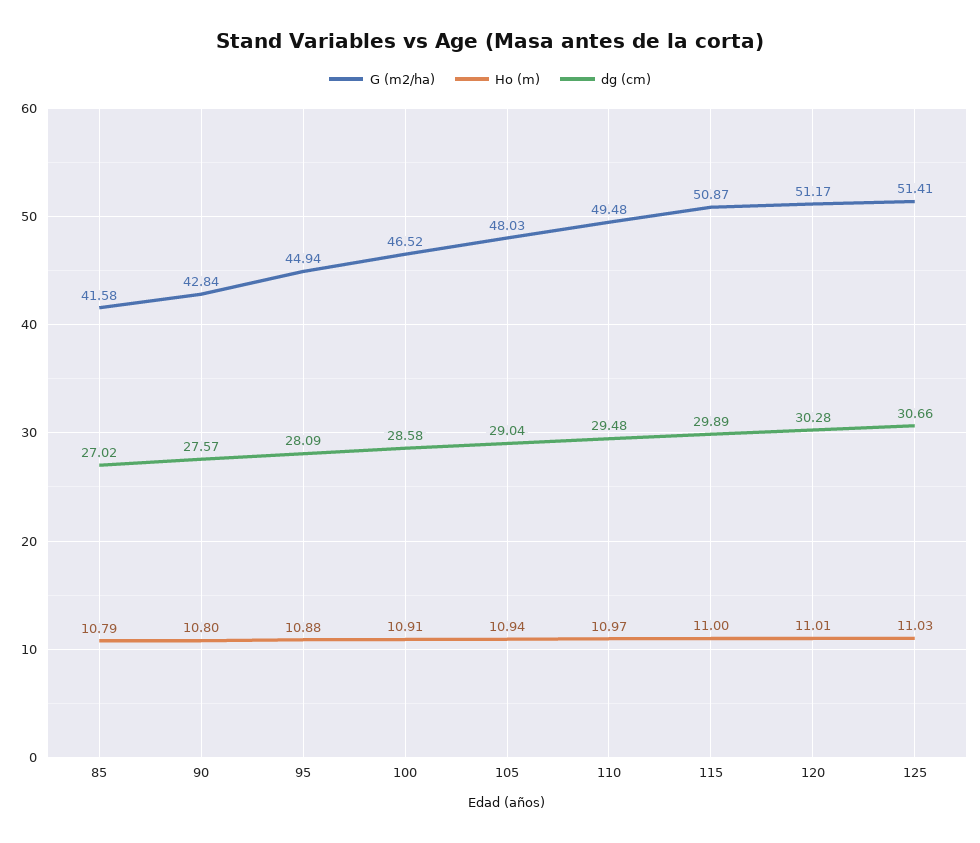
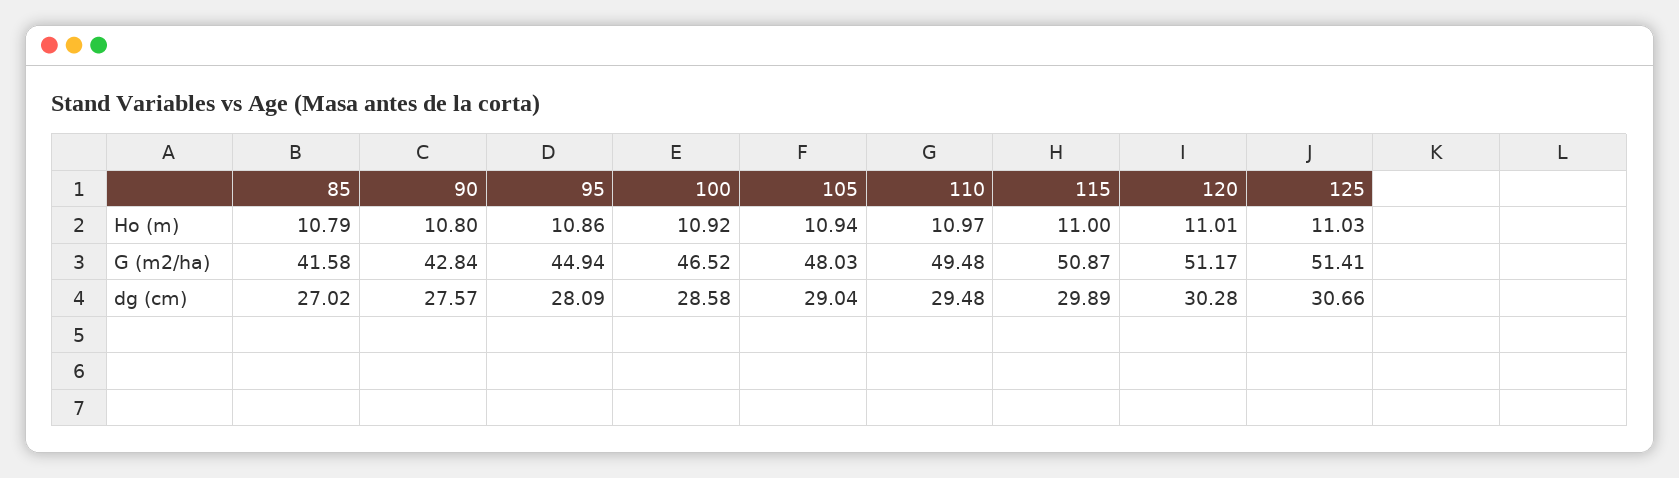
  {
    "G (m2/ha)": {
      "85": 41.58,
      "90": 42.84,
      "95": 44.94,
      "100": 46.52,
      "105": 48.03,
      "110": 49.48,
      "115": 50.87,
      "120": 51.17,
      "125": 51.41
    },
    "Ho (m)": {
      "85": 10.79,
      "90": 10.8,
-     "95": 10.88,
+     "95": 10.86,
-     "100": 10.91,
+     "100": 10.92,
      "105": 10.94,
      "110": 10.97,
      "115": 11,
      "120": 11.01,
      "125": 11.03
    },
    "dg (cm)": {
      "85": 27.02,
      "90": 27.57,
      "95": 28.09,
      "100": 28.58,
      "105": 29.04,
      "110": 29.48,
      "115": 29.89,
      "120": 30.28,
      "125": 30.66
    }
  }

